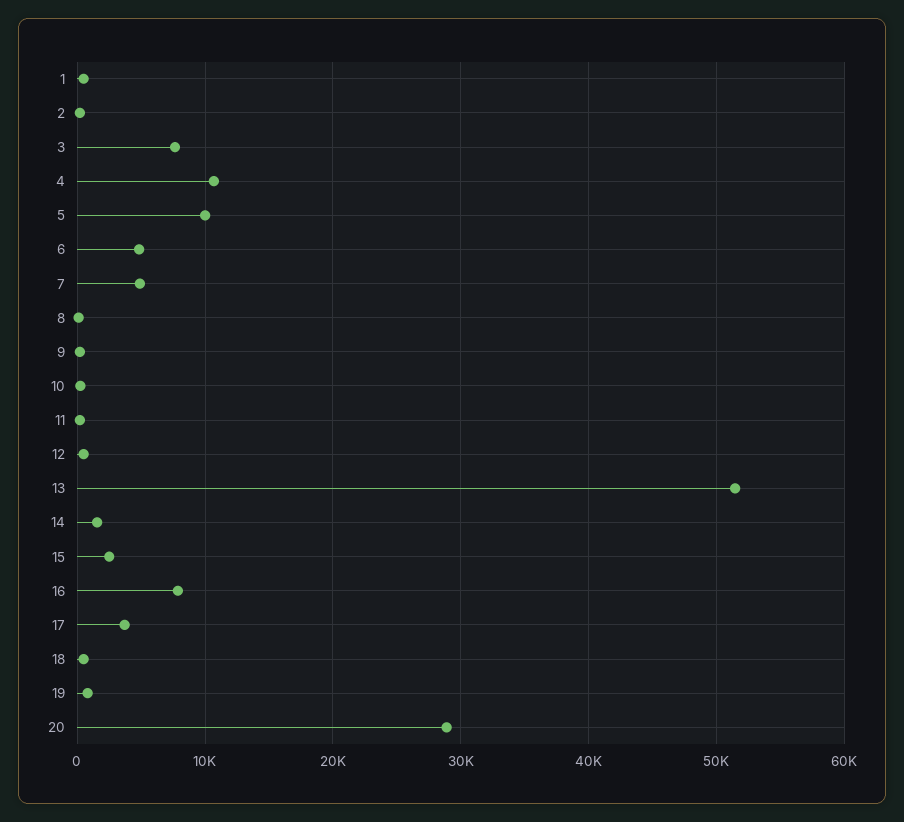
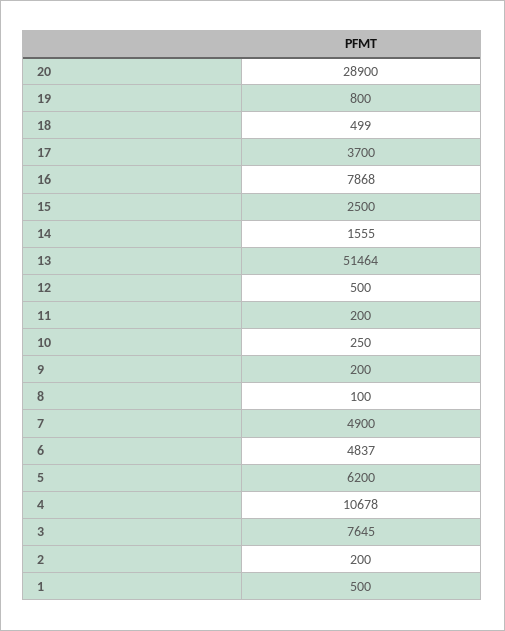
  {
    "1": 500,
    "2": 200,
    "3": 7645,
    "4": 10678,
-   "5": 10000,
+   "5": 6200,
    "6": 4837,
    "7": 4900,
    "8": 100,
    "9": 200,
    "10": 250,
    "11": 200,
    "12": 500,
    "13": 51464,
    "14": 1555,
    "15": 2500,
    "16": 7868,
    "17": 3700,
    "18": 499,
    "19": 800,
    "20": 28900
  }

